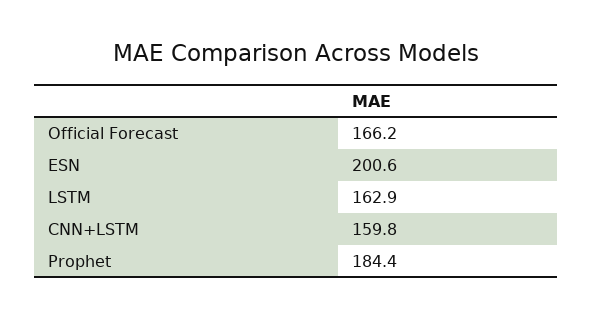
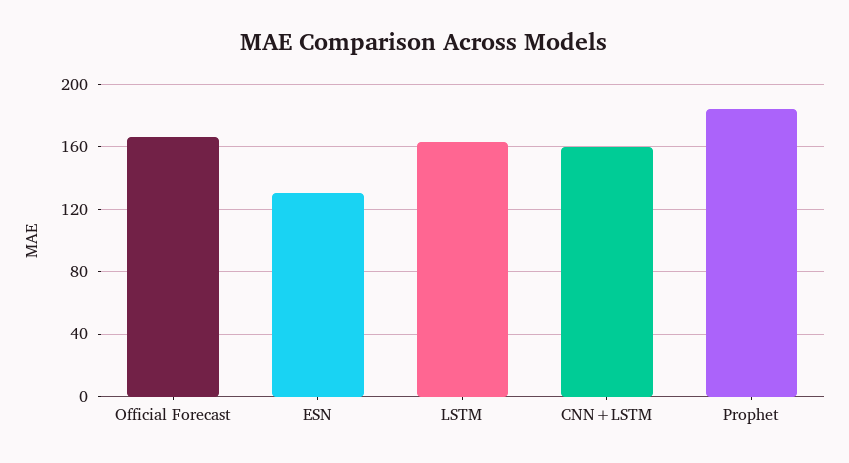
  {
    "Official Forecast": 166.2,
-   "ESN": 200.6,
+   "ESN": 130,
    "LSTM": 162.9,
    "CNN+LSTM": 159.8,
    "Prophet": 184.4
  }

